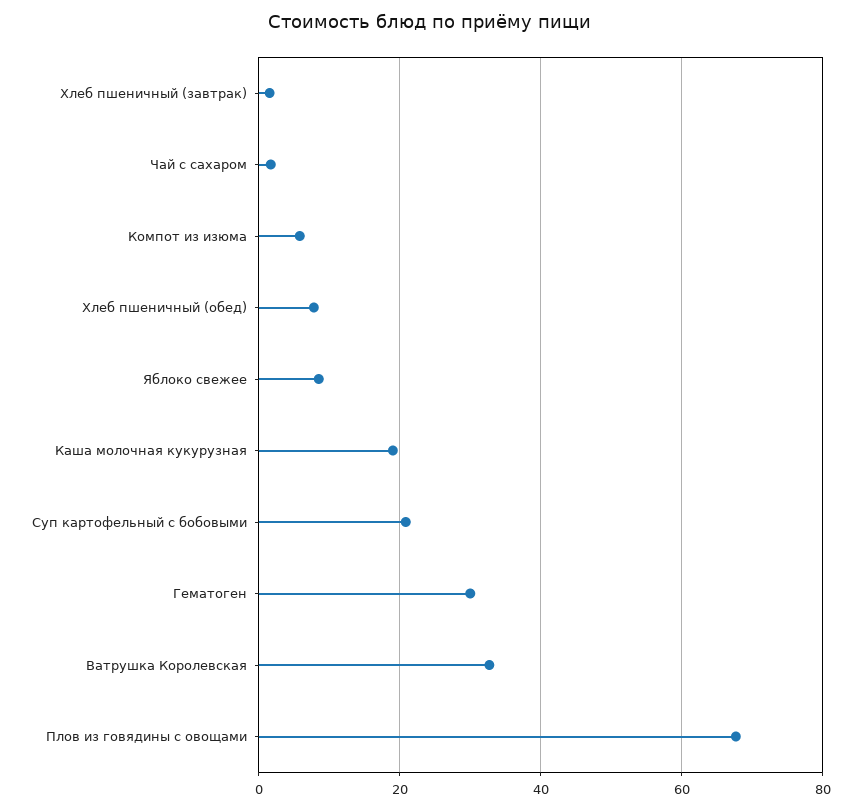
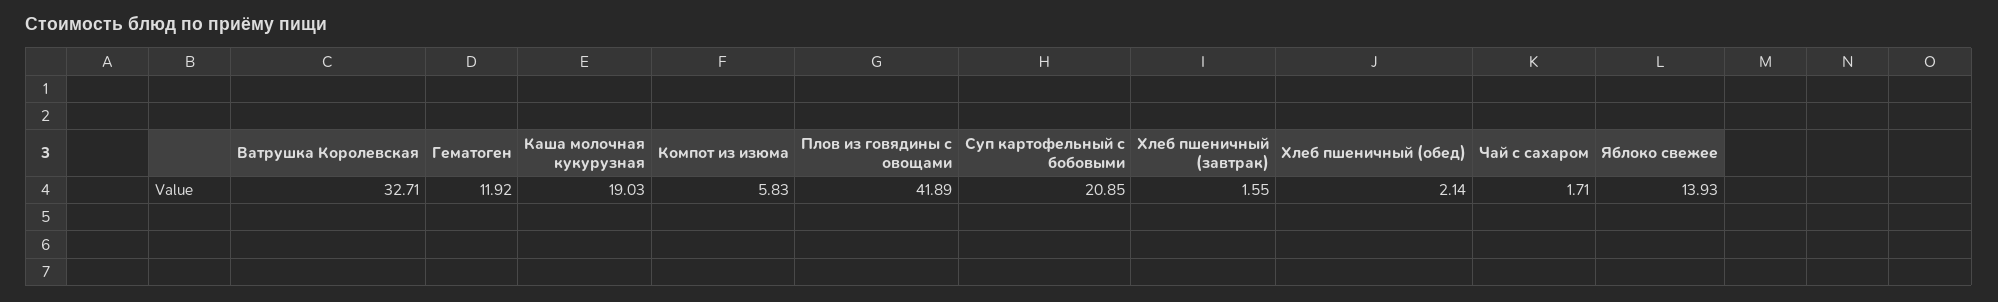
  {
    "Хлеб пшеничный (завтрак)": 1.55,
    "Чай с сахаром": 1.71,
    "Компот из изюма": 5.83,
-   "Хлеб пшеничный (обед)": 8,
+   "Хлеб пшеничный (обед)": 2.14,
-   "Яблоко свежее": 8,
+   "Яблоко свежее": 13.93,
    "Каша молочная кукурузная": 19.03,
    "Суп картофельный с бобовыми": 20.85,
-   "Гематоген": 30,
+   "Гематоген": 11.92,
    "Ватрушка Королевская": 32.71,
-   "Плов из говядины с овощами": 68
+   "Плов из говядины с овощами": 41.89
  }

